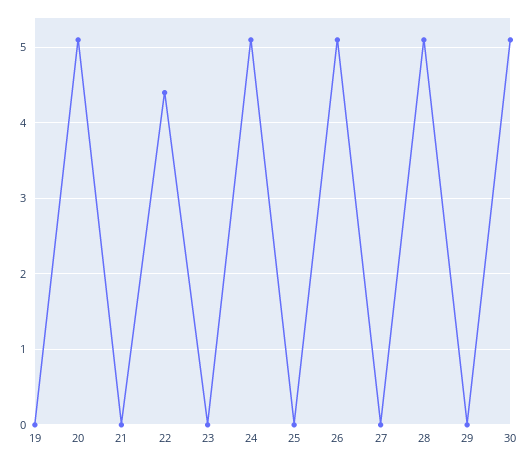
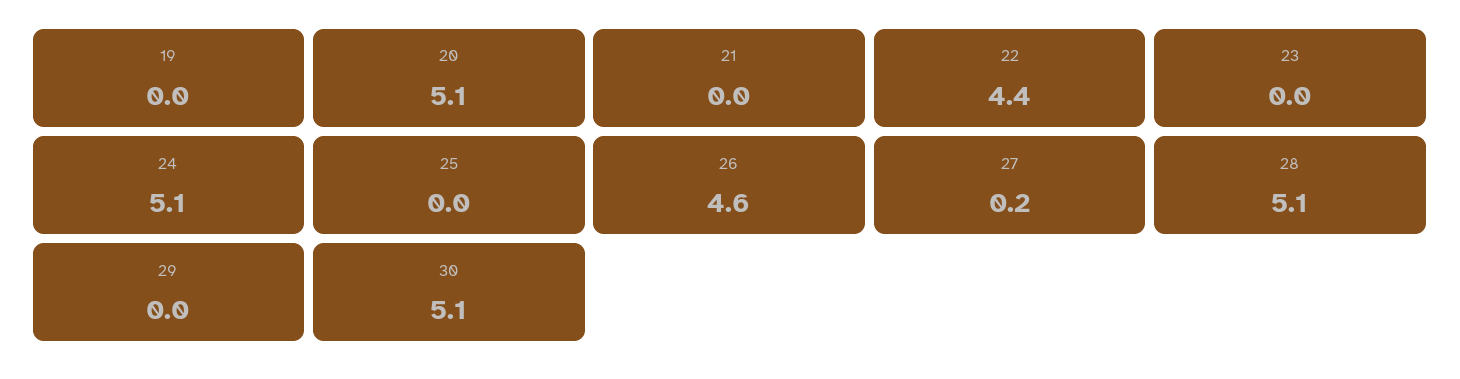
  {
    "19": 0,
    "20": 5.1,
    "21": 0,
    "22": 4.4,
    "23": 0,
    "24": 5.1,
    "25": 0,
-   "26": 5.1,
+   "26": 4.6,
-   "27": 0,
+   "27": 0.2,
    "28": 5.1,
    "29": 0,
    "30": 5.1
  }

